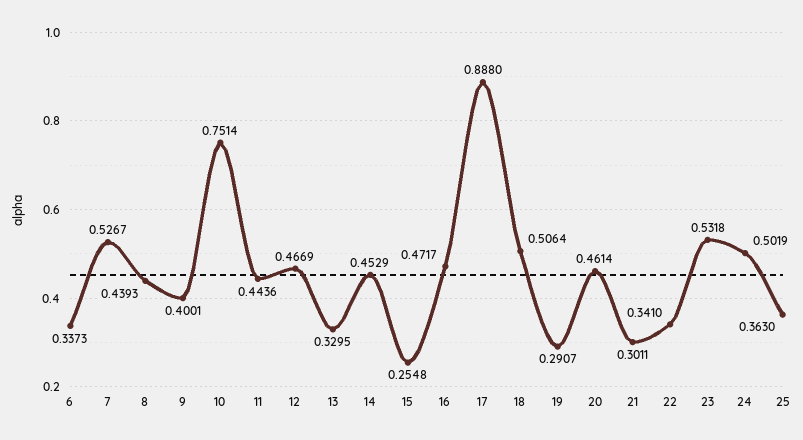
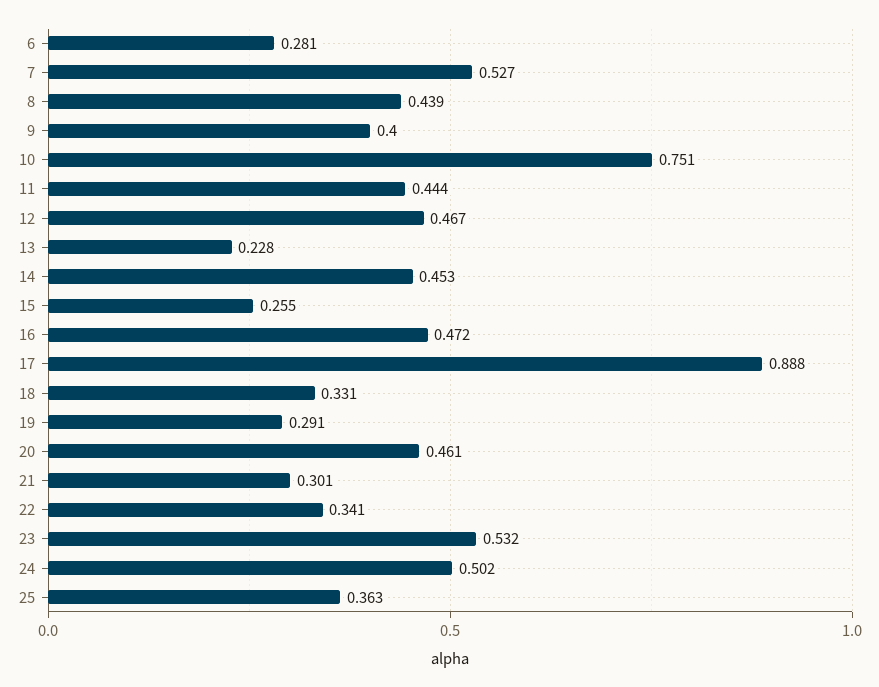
  {
-   "6": 0.3373,
+   "6": 0.281,
    "7": 0.5267,
    "8": 0.4393,
    "9": 0.4001,
    "10": 0.7514,
    "11": 0.4436,
    "12": 0.4669,
-   "13": 0.3295,
+   "13": 0.228,
    "14": 0.4529,
    "15": 0.2548,
    "16": 0.4717,
    "17": 0.888,
-   "18": 0.5064,
+   "18": 0.331,
    "19": 0.2907,
    "20": 0.4614,
    "21": 0.3011,
    "22": 0.341,
    "23": 0.5318,
    "24": 0.5019,
    "25": 0.363
  }

